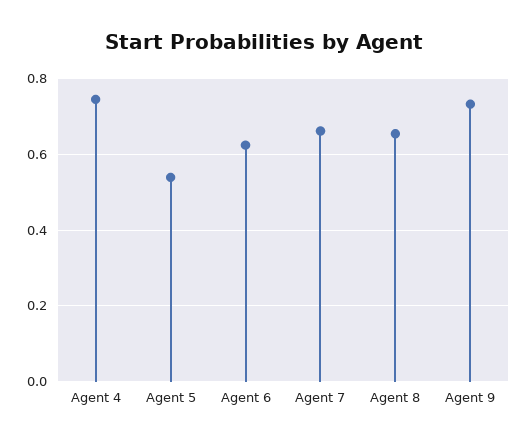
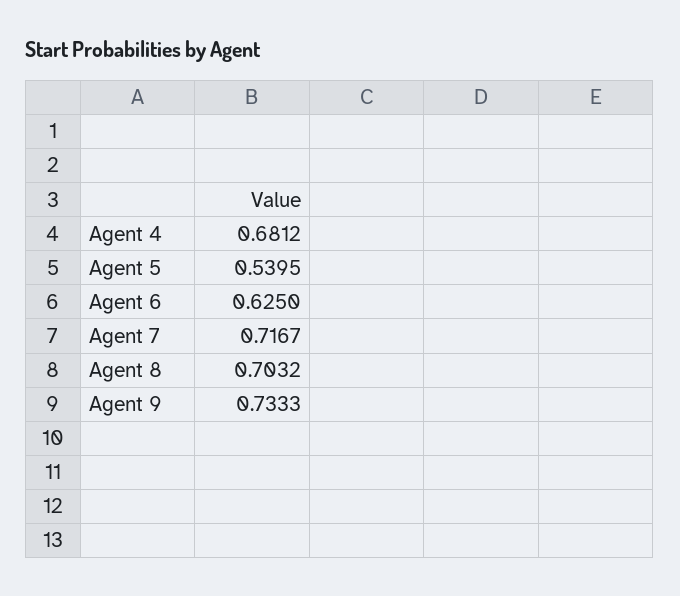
  {
-   "Agent 4": 0.74,
+   "Agent 4": 0.6812,
    "Agent 5": 0.5395,
    "Agent 6": 0.625,
-   "Agent 7": 0.66,
+   "Agent 7": 0.7167,
-   "Agent 8": 0.66,
+   "Agent 8": 0.7032,
    "Agent 9": 0.7333
  }

